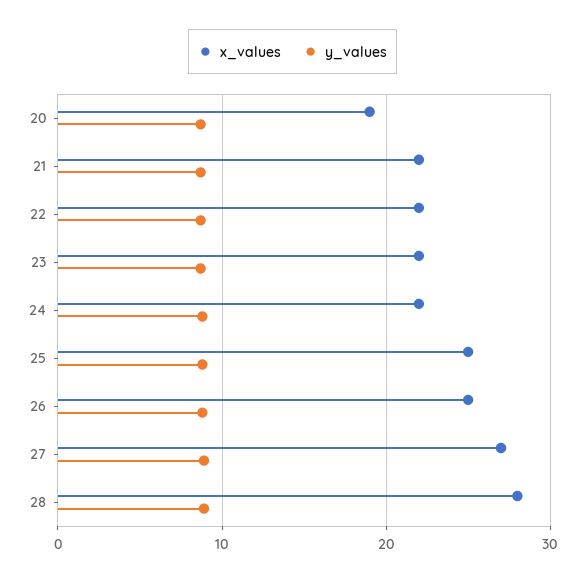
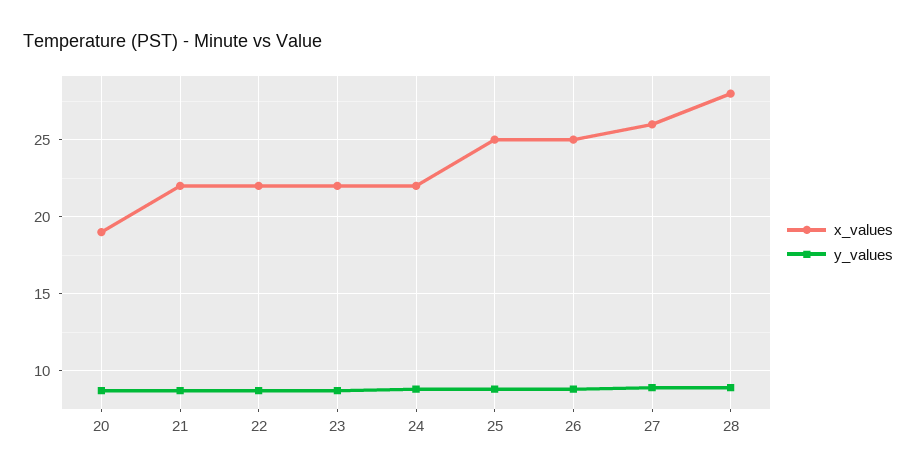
  {
    "x_values": {
      "20": 19,
      "21": 22,
      "22": 22,
      "23": 22,
      "24": 22,
      "25": 25,
      "26": 25,
-     "27": 27,
+     "27": 26,
      "28": 28
    },
    "y_values": {
      "20": 8.5,
      "21": 8.5,
      "22": 8.5,
      "23": 8.5,
      "24": 9,
      "25": 9,
      "26": 9,
      "27": 9,
      "28": 9
    }
  }

